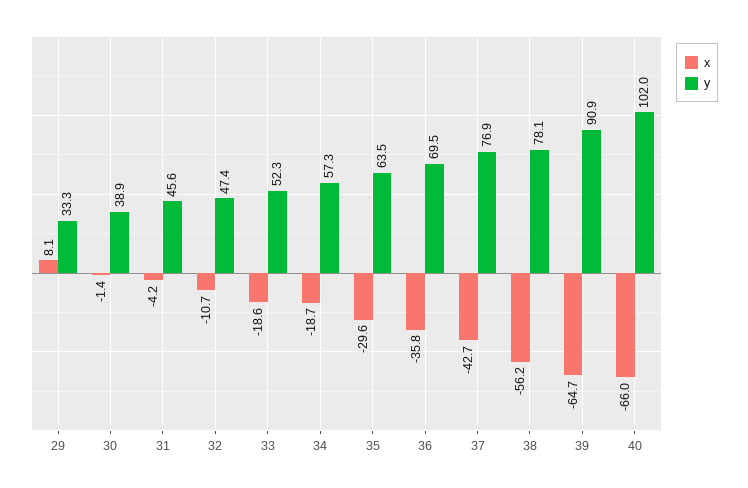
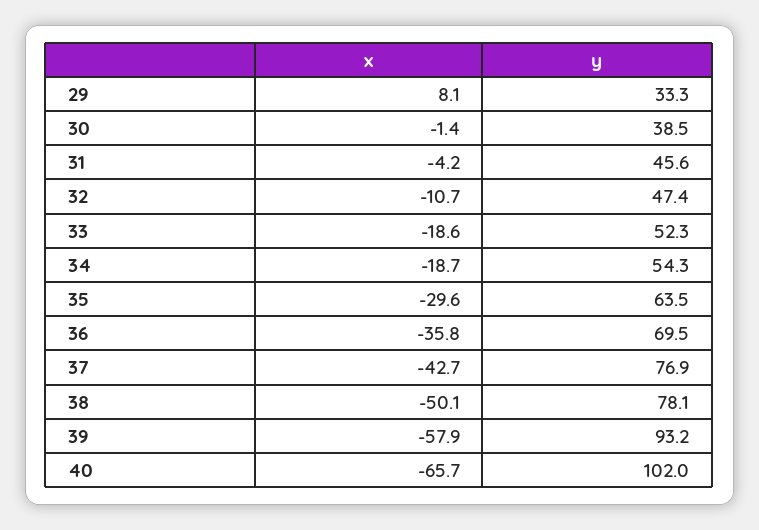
  {
    "x": {
      "29": 8.1,
      "30": -1.4,
      "31": -4.2,
      "32": -10.7,
      "33": -18.6,
      "34": -18.7,
      "35": -29.6,
      "36": -35.8,
      "37": -42.7,
-     "38": -56.2,
+     "38": -50.1,
-     "39": -64.7,
+     "39": -57.9,
-     "40": -66
+     "40": -65.7
    },
    "y": {
      "29": 33.3,
-     "30": 38.9,
+     "30": 38.5,
      "31": 45.6,
      "32": 47.4,
      "33": 52.3,
-     "34": 57.3,
+     "34": 54.3,
      "35": 63.5,
      "36": 69.5,
      "37": 76.9,
      "38": 78.1,
-     "39": 90.9,
+     "39": 93.2,
      "40": 102
    }
  }

